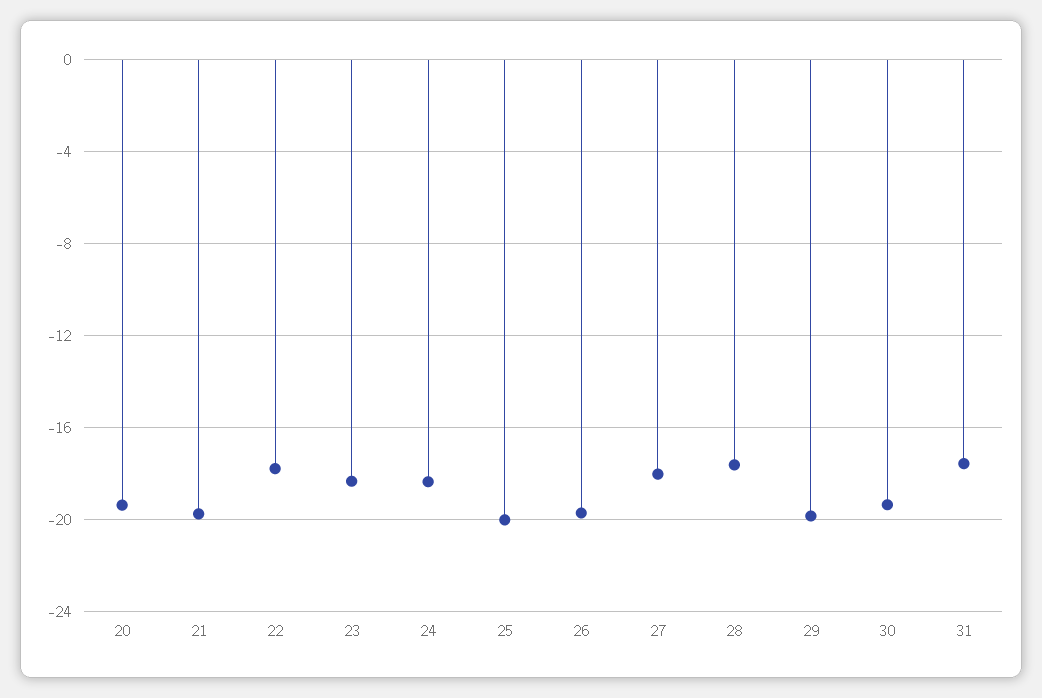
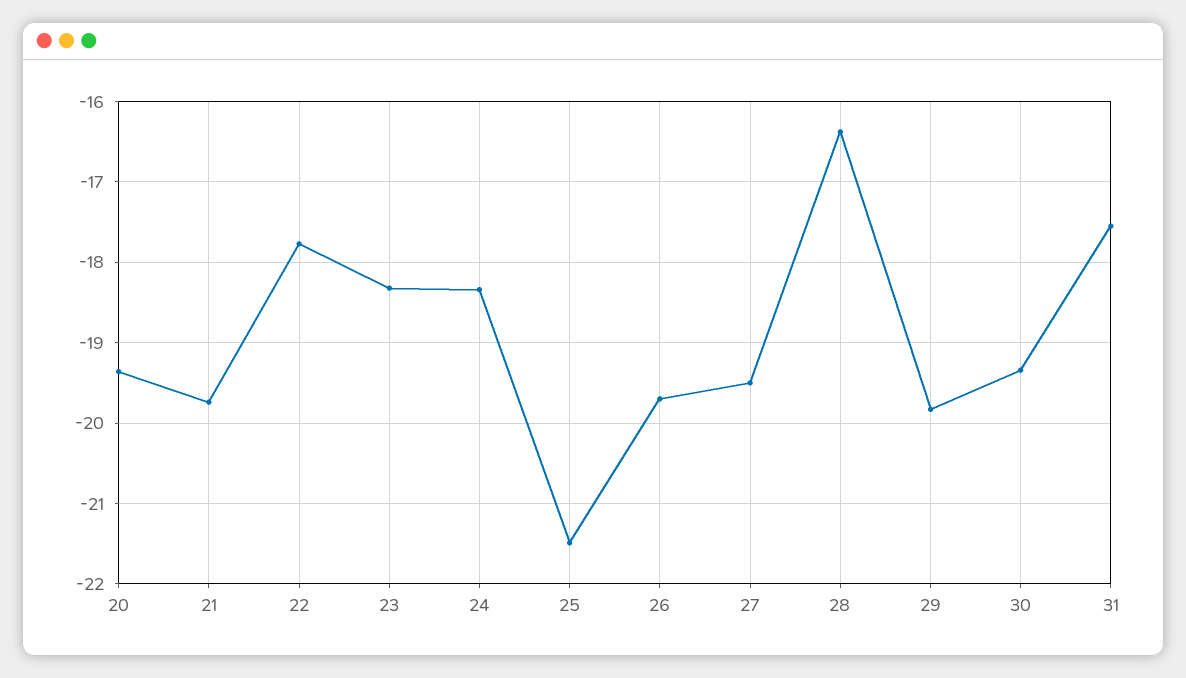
  {
    "20": -19.4,
    "21": -19.7,
    "22": -17.8,
    "23": -18.3,
    "24": -18.3,
-   "25": -20,
+   "25": -21.5,
    "26": -19.7,
-   "27": -18,
+   "27": -19.5,
-   "28": -17.5,
+   "28": -16.4,
    "29": -19.8,
    "30": -19.3,
    "31": -17.6
  }

